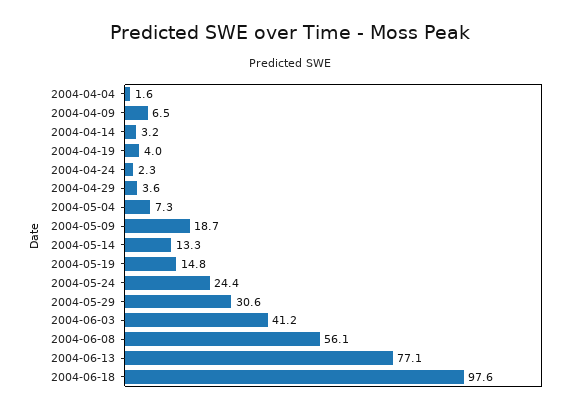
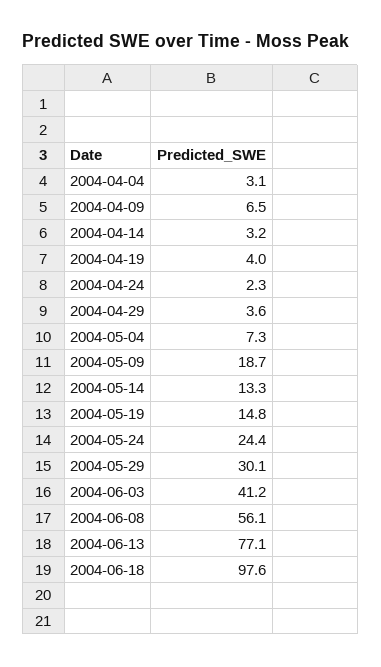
  {
-   "2004-04-04": 1.6,
+   "2004-04-04": 3.1,
    "2004-04-09": 6.5,
    "2004-04-14": 3.2,
    "2004-04-19": 4,
    "2004-04-24": 2.3,
    "2004-04-29": 3.6,
    "2004-05-04": 7.3,
    "2004-05-09": 18.7,
    "2004-05-14": 13.3,
    "2004-05-19": 14.8,
    "2004-05-24": 24.4,
-   "2004-05-29": 30.6,
+   "2004-05-29": 30.1,
    "2004-06-03": 41.2,
    "2004-06-08": 56.1,
    "2004-06-13": 77.1,
    "2004-06-18": 97.6
  }

